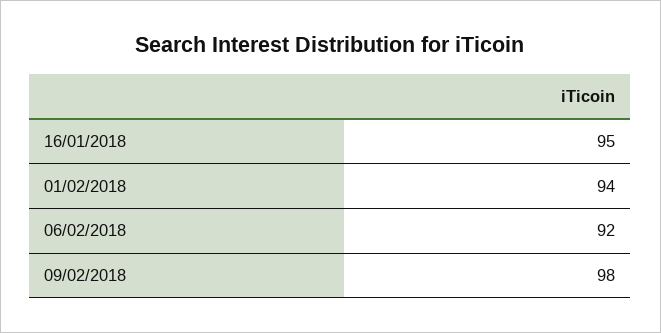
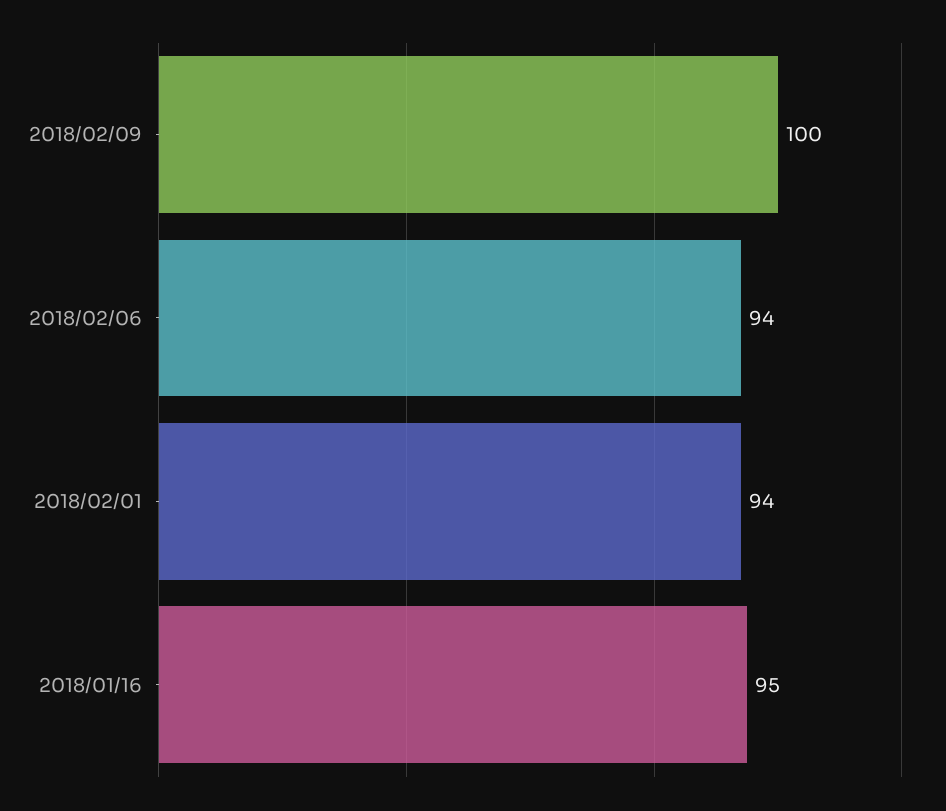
  {
    "16/01/2018": 95,
    "01/02/2018": 94,
-   "06/02/2018": 92,
+   "06/02/2018": 94,
-   "09/02/2018": 98
+   "09/02/2018": 100
  }

